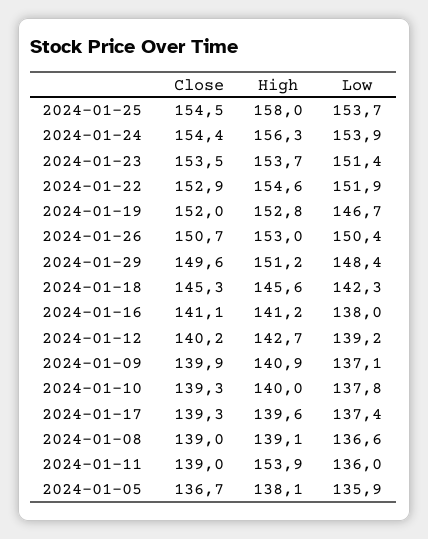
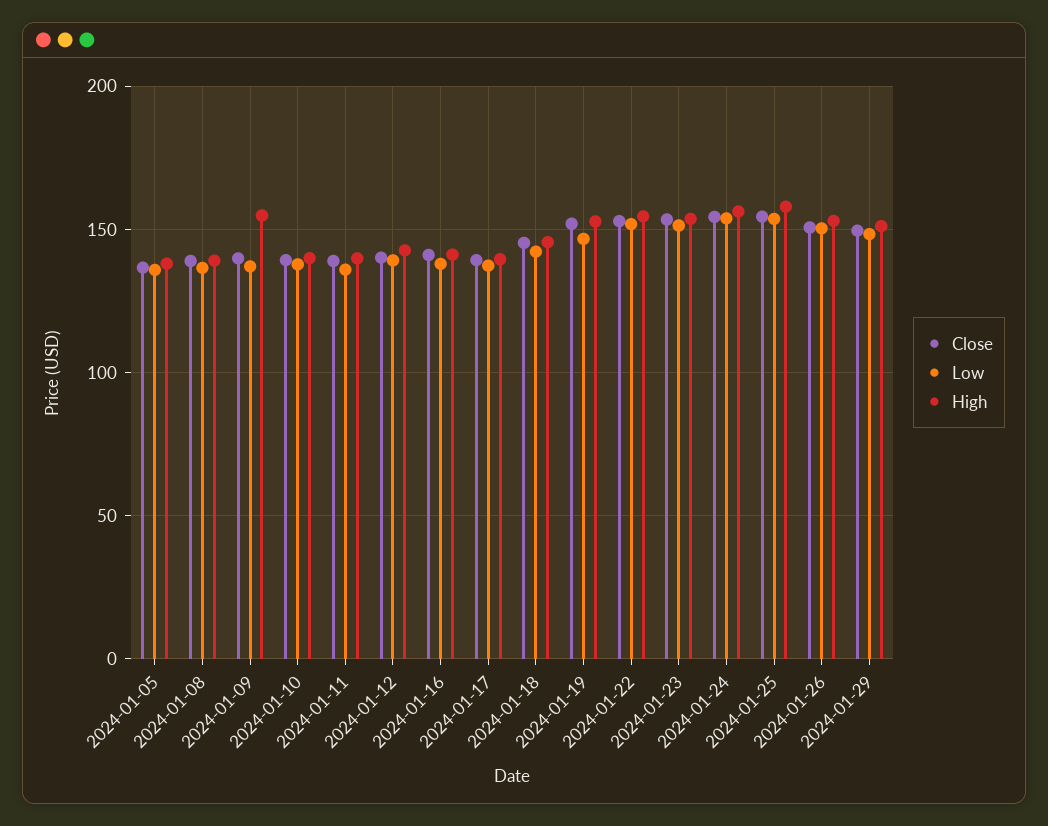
  {
    "Close": {
      "2024-01-25": 154.5,
      "2024-01-24": 154.4,
      "2024-01-23": 153.5,
      "2024-01-22": 152.9,
      "2024-01-19": 152,
      "2024-01-26": 150.7,
      "2024-01-29": 149.6,
      "2024-01-18": 145.3,
      "2024-01-16": 141.1,
      "2024-01-12": 140.2,
      "2024-01-09": 139.9,
      "2024-01-10": 139.3,
      "2024-01-17": 139.3,
      "2024-01-08": 139,
      "2024-01-11": 139,
      "2024-01-05": 136.7
    },
    "High": {
      "2024-01-25": 158,
      "2024-01-24": 156.3,
      "2024-01-23": 153.7,
      "2024-01-22": 154.6,
      "2024-01-19": 152.8,
      "2024-01-26": 153,
      "2024-01-29": 151.2,
      "2024-01-18": 145.6,
      "2024-01-16": 141.2,
      "2024-01-12": 142.7,
-     "2024-01-09": 140.9,
+     "2024-01-09": 155,
      "2024-01-10": 140,
      "2024-01-17": 139.6,
      "2024-01-08": 139.1,
-     "2024-01-11": 153.9,
+     "2024-01-11": 140,
      "2024-01-05": 138.1
    },
    "Low": {
      "2024-01-25": 153.7,
      "2024-01-24": 153.9,
      "2024-01-23": 151.4,
      "2024-01-22": 151.9,
      "2024-01-19": 146.7,
      "2024-01-26": 150.4,
      "2024-01-29": 148.4,
      "2024-01-18": 142.3,
      "2024-01-16": 138,
      "2024-01-12": 139.2,
      "2024-01-09": 137.1,
      "2024-01-10": 137.8,
      "2024-01-17": 137.4,
      "2024-01-08": 136.6,
      "2024-01-11": 136,
      "2024-01-05": 135.9
    }
  }

